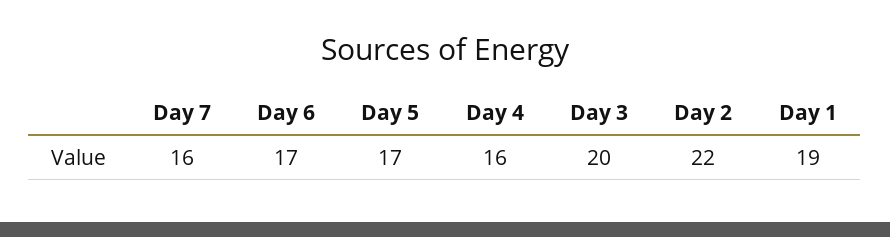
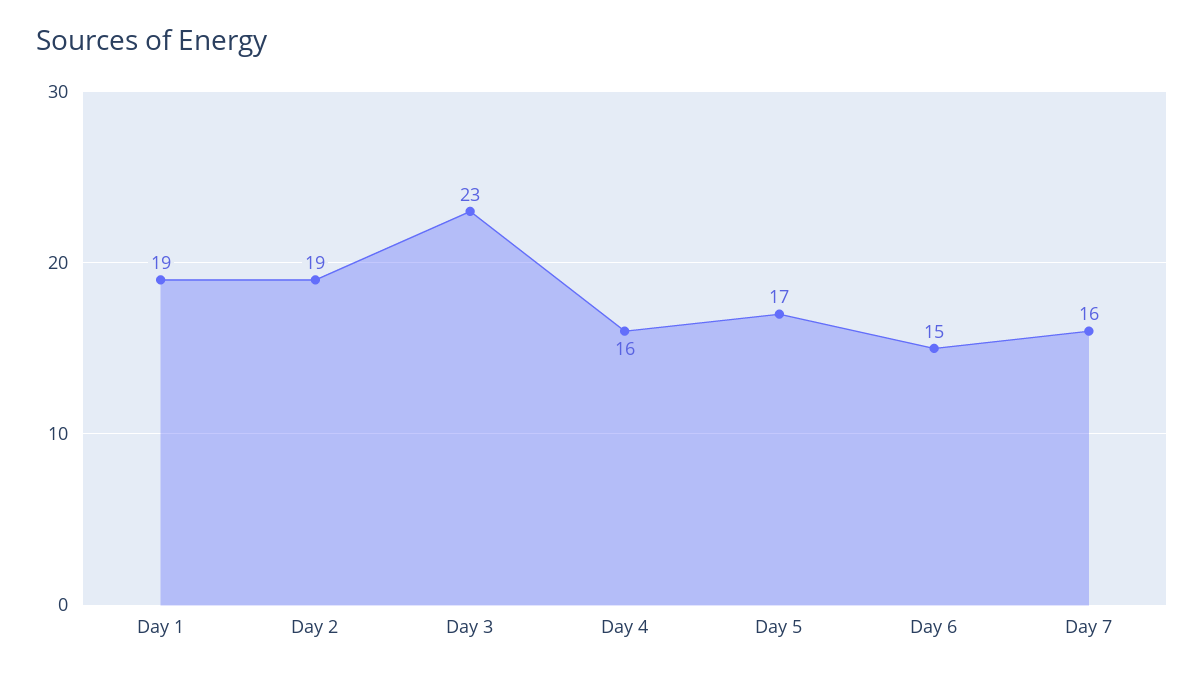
  {
    "Day 7": 16,
-   "Day 6": 17,
+   "Day 6": 15,
    "Day 5": 17,
    "Day 4": 16,
-   "Day 3": 20,
+   "Day 3": 23,
-   "Day 2": 22,
+   "Day 2": 19,
    "Day 1": 19
  }

